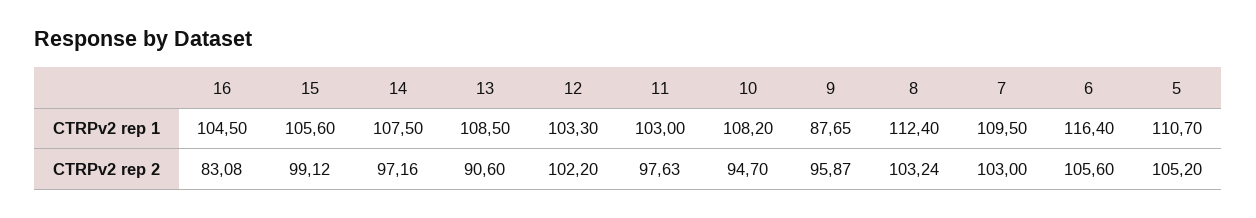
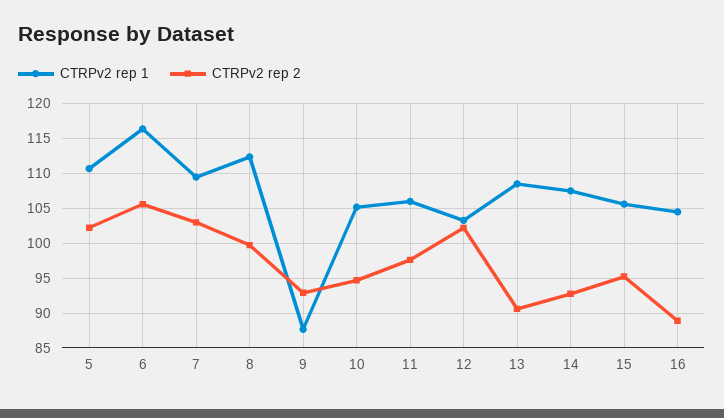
  {
    "CTRPv2 rep 1": {
      "16": 104.5,
      "15": 105.6,
      "14": 107.5,
      "13": 108.5,
      "12": 103.3,
-     "11": 103,
+     "11": 106,
-     "10": 108.2,
+     "10": 105,
      "9": 87.65,
      "8": 112.4,
      "7": 109.5,
      "6": 116.4,
      "5": 110.7
    },
    "CTRPv2 rep 2": {
-     "16": 83.08,
+     "16": 89,
-     "15": 99.12,
+     "15": 95,
-     "14": 97.16,
+     "14": 93,
      "13": 90.6,
      "12": 102.2,
      "11": 97.63,
      "10": 94.7,
-     "9": 95.87,
+     "9": 93,
-     "8": 103.24,
+     "8": 100,
      "7": 103,
      "6": 105.6,
-     "5": 105.2
+     "5": 102
    }
  }

